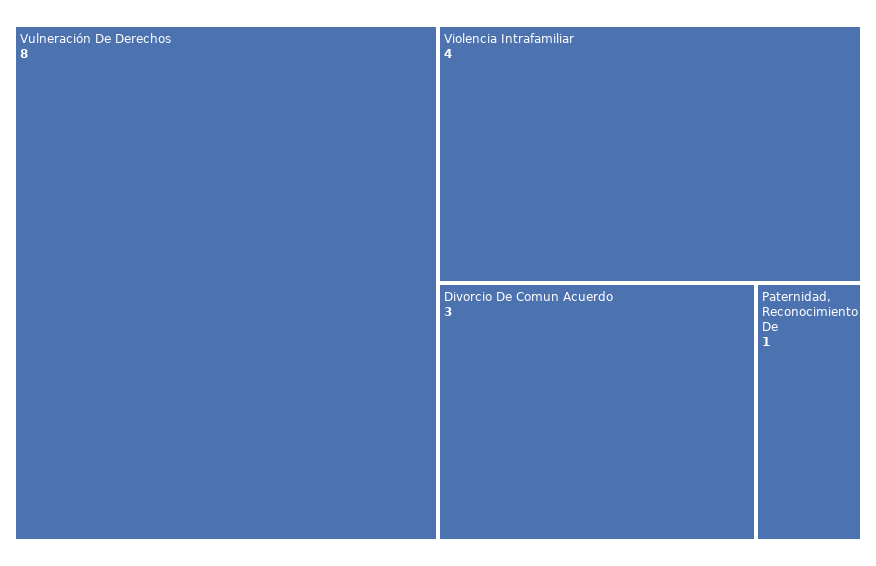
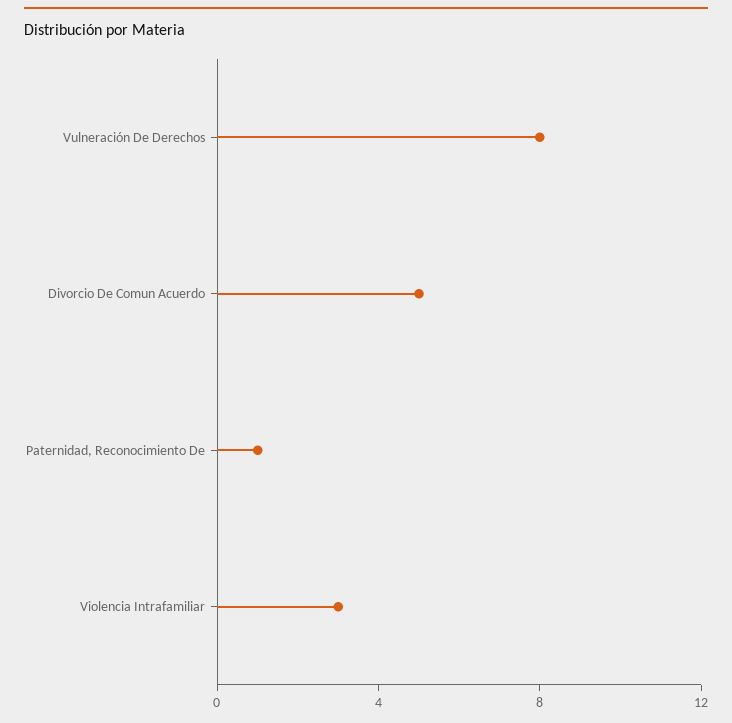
  {
    "Vulneración De Derechos": 8,
-   "Violencia Intrafamiliar": 4,
+   "Violencia Intrafamiliar": 3,
-   "Divorcio De Comun Acuerdo": 3,
+   "Divorcio De Comun Acuerdo": 5,
    "Paternidad, Reconocimiento De": 1
  }

